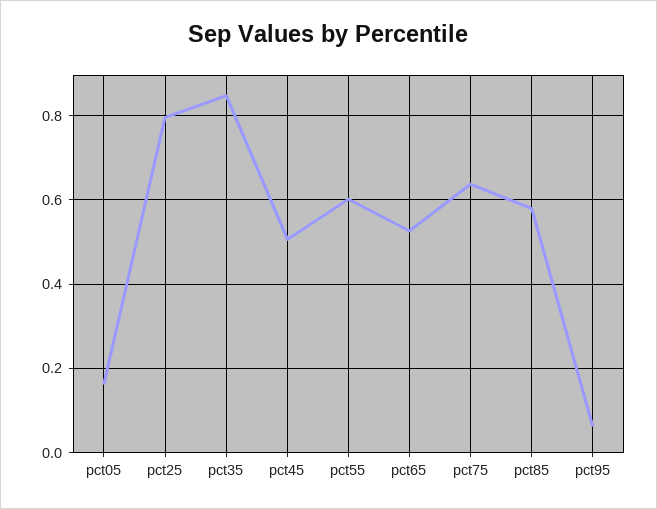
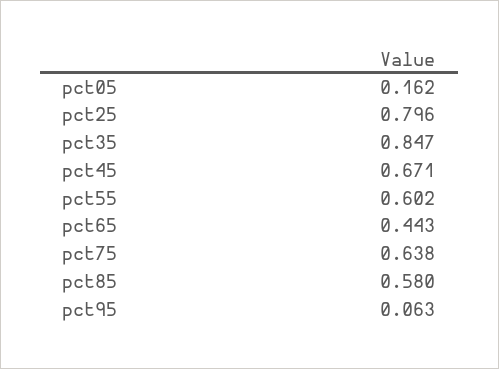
  {
    "pct05": 0.162,
    "pct25": 0.796,
    "pct35": 0.847,
-   "pct45": 0.5,
+   "pct45": 0.671,
    "pct55": 0.602,
-   "pct65": 0.52,
+   "pct65": 0.443,
    "pct75": 0.638,
    "pct85": 0.58,
    "pct95": 0.063
  }

